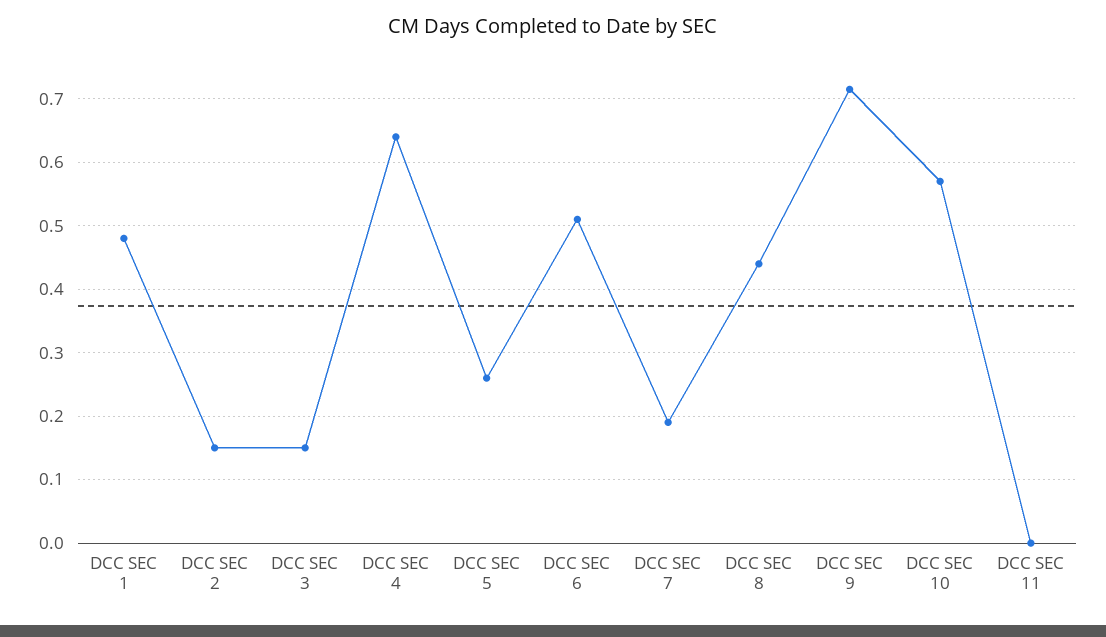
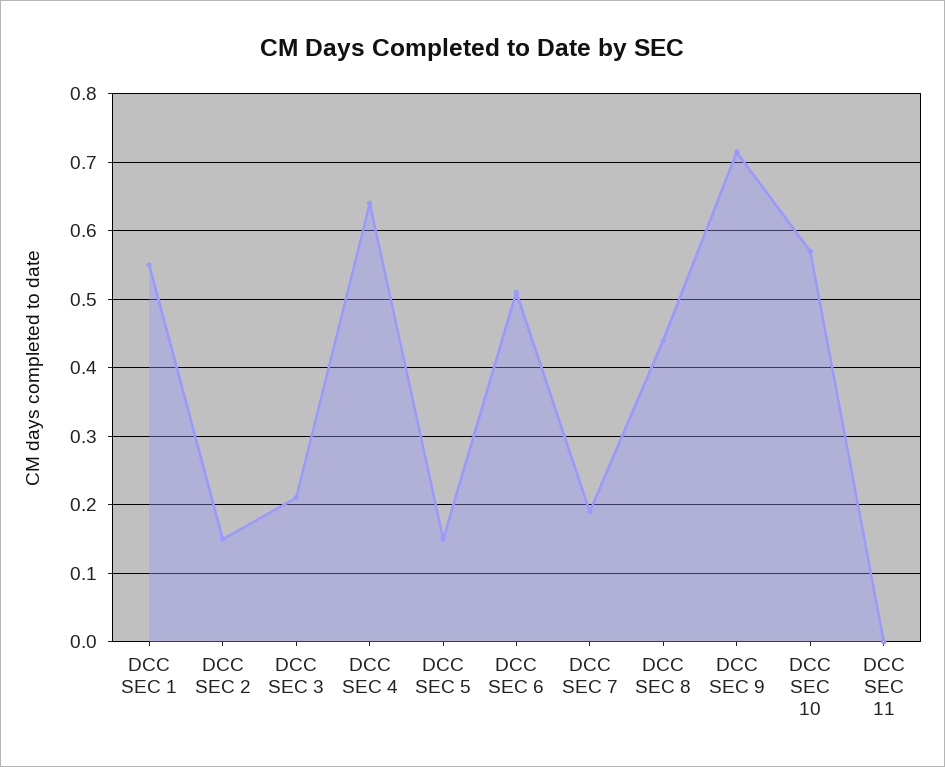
  {
-   "DCC SEC 1": 0.48,
+   "DCC SEC 1": 0.55,
    "DCC SEC 2": 0.15,
-   "DCC SEC 3": 0.15,
+   "DCC SEC 3": 0.21,
    "DCC SEC 4": 0.64,
-   "DCC SEC 5": 0.26,
+   "DCC SEC 5": 0.15,
    "DCC SEC 6": 0.51,
    "DCC SEC 7": 0.19,
    "DCC SEC 8": 0.44,
    "DCC SEC 9": 0.72,
    "DCC SEC 10": 0.57,
    "DCC SEC 11": 0
  }

